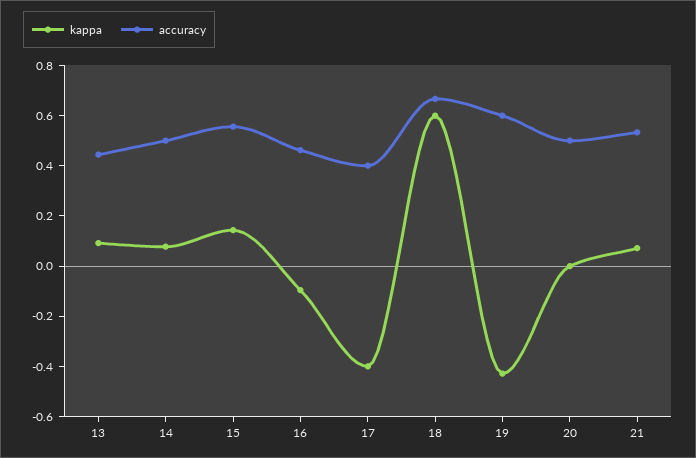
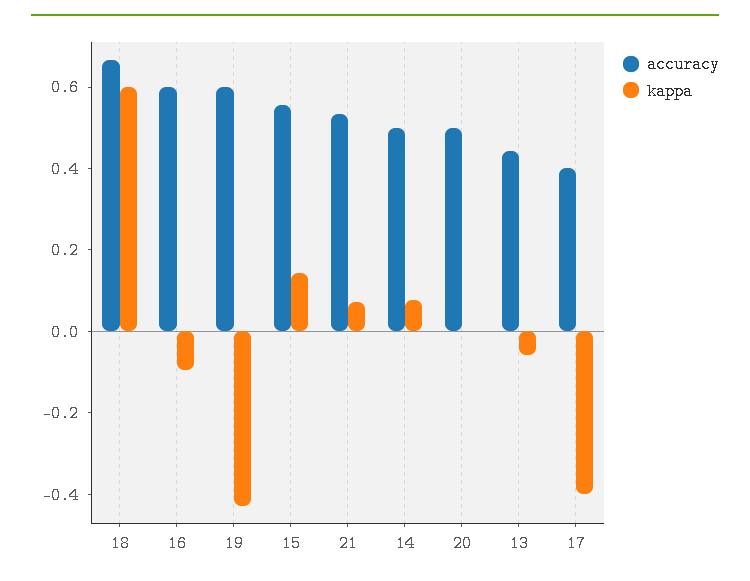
  {
    "kappa": {
-     "13": 0.1,
+     "13": -0.05,
      "14": 0.1,
      "15": 0.15,
      "16": -0.1,
      "17": -0.4,
      "18": 0.6,
      "19": -0.45,
      "20": 0,
      "21": 0.05
    },
    "accuracy": {
      "13": 0.45,
      "14": 0.5,
      "15": 0.55,
-     "16": 0.45,
+     "16": 0.6,
      "17": 0.4,
      "18": 0.65,
      "19": 0.6,
      "20": 0.5,
      "21": 0.55
    }
  }

